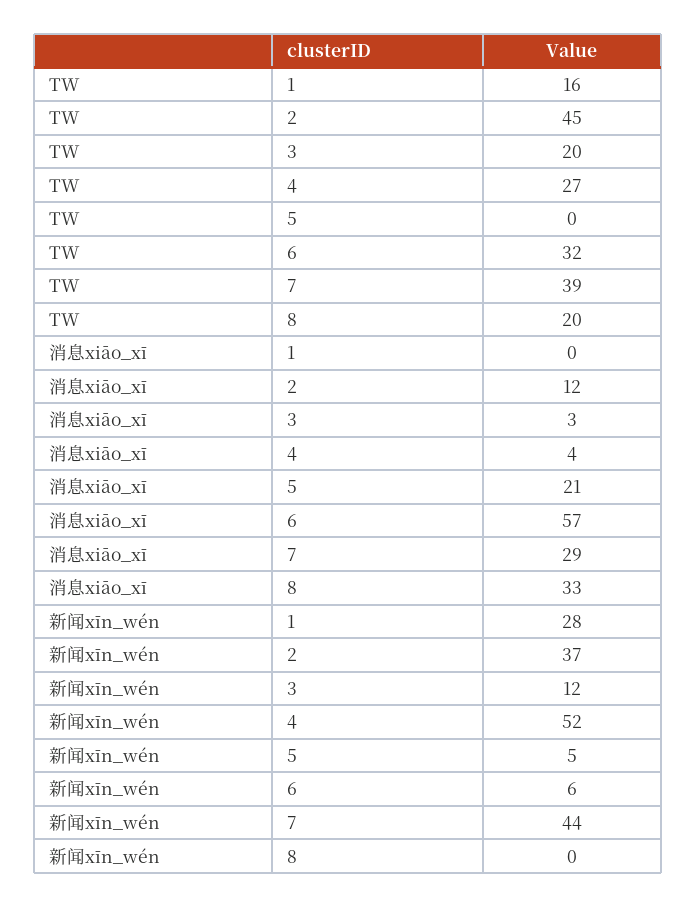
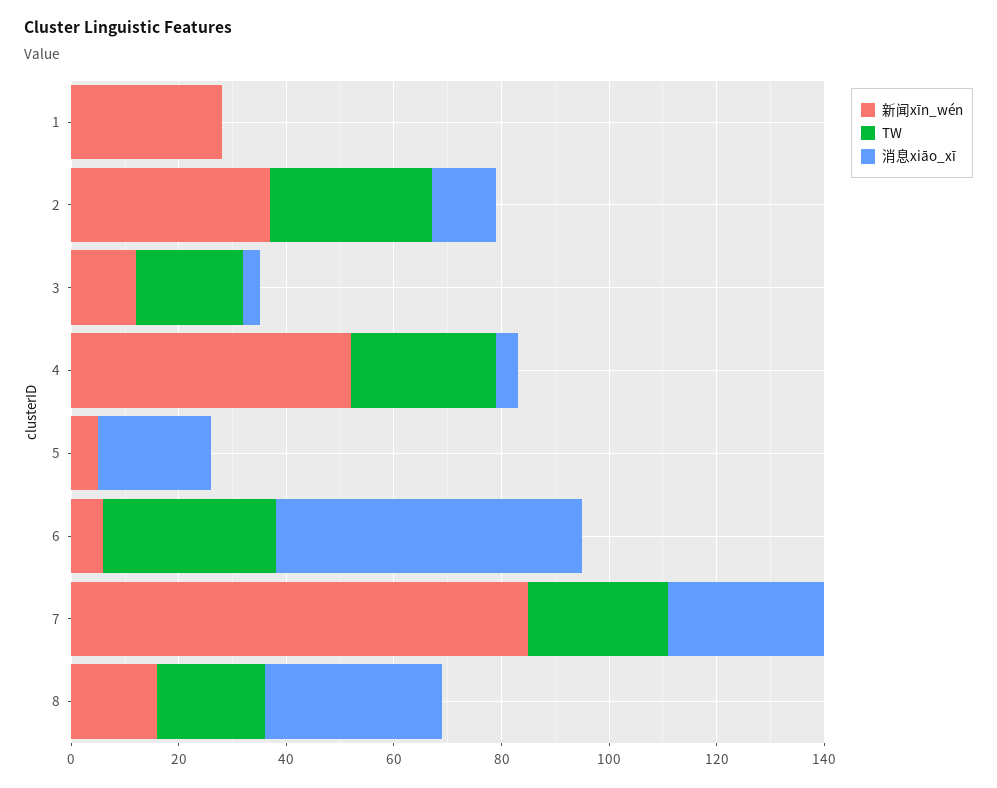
  {
    "TW": {
-     "1": 16,
+     "1": 0,
-     "2": 45,
+     "2": 30,
      "3": 20,
      "4": 27,
      "5": 0,
      "6": 32,
-     "7": 39,
+     "7": 25,
      "8": 20
    },
    "消息xiāo_xī": {
      "1": 0,
      "2": 12,
      "3": 3,
      "4": 4,
      "5": 21,
      "6": 57,
      "7": 29,
      "8": 33
    },
    "新闻xīn_wén": {
      "1": 28,
      "2": 37,
      "3": 12,
      "4": 52,
      "5": 5,
      "6": 6,
-     "7": 44,
+     "7": 85,
-     "8": 0
+     "8": 15
    }
  }

